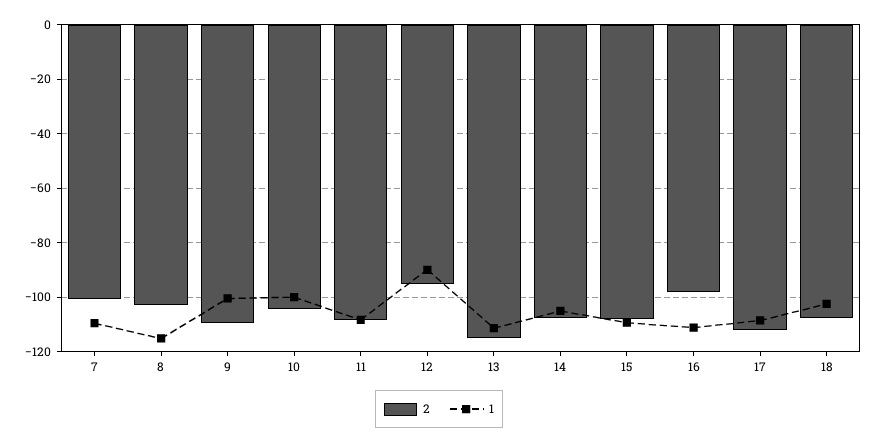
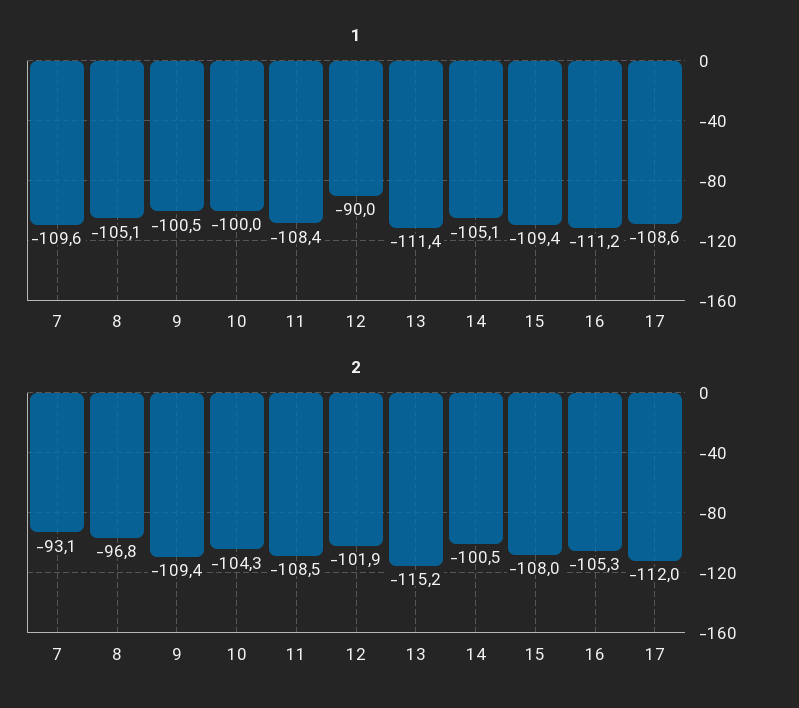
  {
    "2": {
-     "7": -100,
+     "7": -93.1,
-     "8": -102.5,
+     "8": -96.8,
      "9": -109.4,
      "10": -104.3,
      "11": -108.5,
-     "12": -95,
+     "12": -101.9,
      "13": -115.2,
-     "14": -107.5,
+     "14": -100.5,
      "15": -108,
-     "16": -97.5,
+     "16": -105.3,
-     "17": -112,
+     "17": -112
-     "18": -107.5
    },
    "1": {
      "7": -109.6,
-     "8": -115,
+     "8": -105.1,
      "9": -100.5,
      "10": -100,
      "11": -108.4,
      "12": -90,
      "13": -111.4,
      "14": -105.1,
      "15": -109.4,
      "16": -111.2,
-     "17": -108.6,
+     "17": -108.6
-     "18": -102.5
    }
  }

